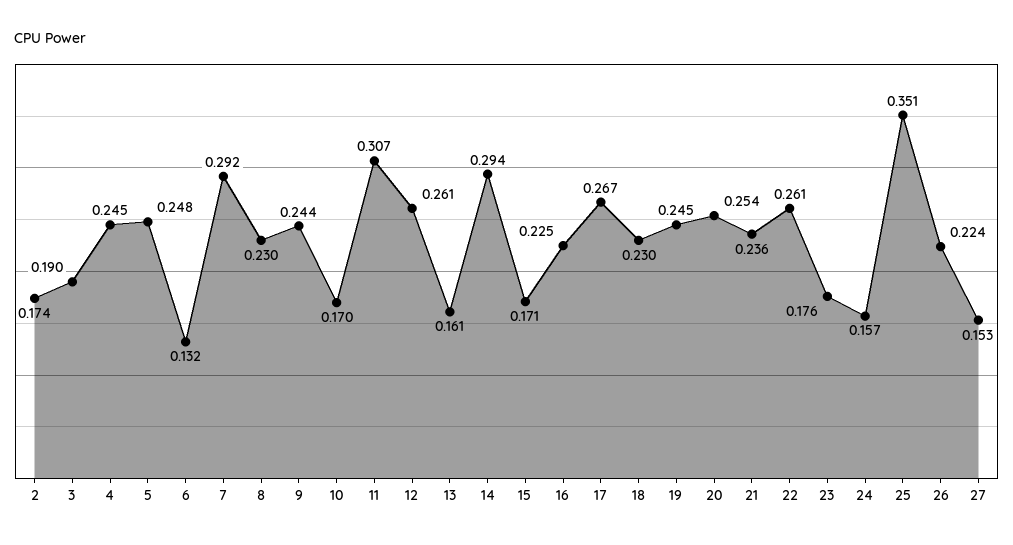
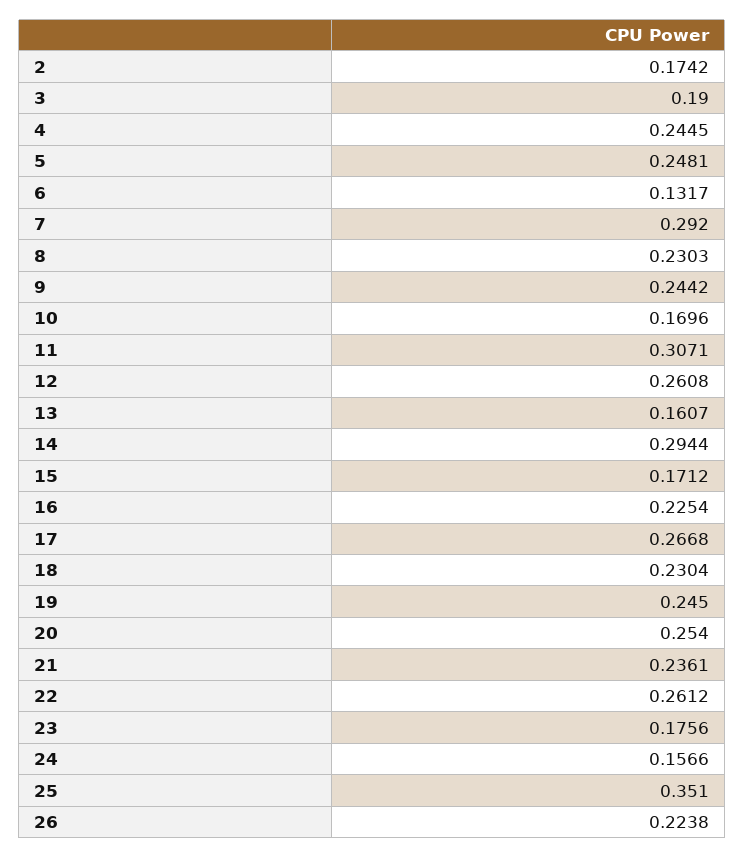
  {
    "2": 0.1742,
    "3": 0.19,
    "4": 0.2445,
    "5": 0.2481,
    "6": 0.1317,
    "7": 0.292,
    "8": 0.2303,
    "9": 0.2442,
    "10": 0.1696,
    "11": 0.3071,
    "12": 0.2608,
    "13": 0.1607,
    "14": 0.2944,
    "15": 0.1712,
    "16": 0.2254,
    "17": 0.2668,
    "18": 0.2304,
    "19": 0.245,
    "20": 0.254,
    "21": 0.2361,
    "22": 0.2612,
    "23": 0.1756,
    "24": 0.1566,
    "25": 0.351,
-   "26": 0.2238,
+   "26": 0.2238
-   "27": 0.153
  }

